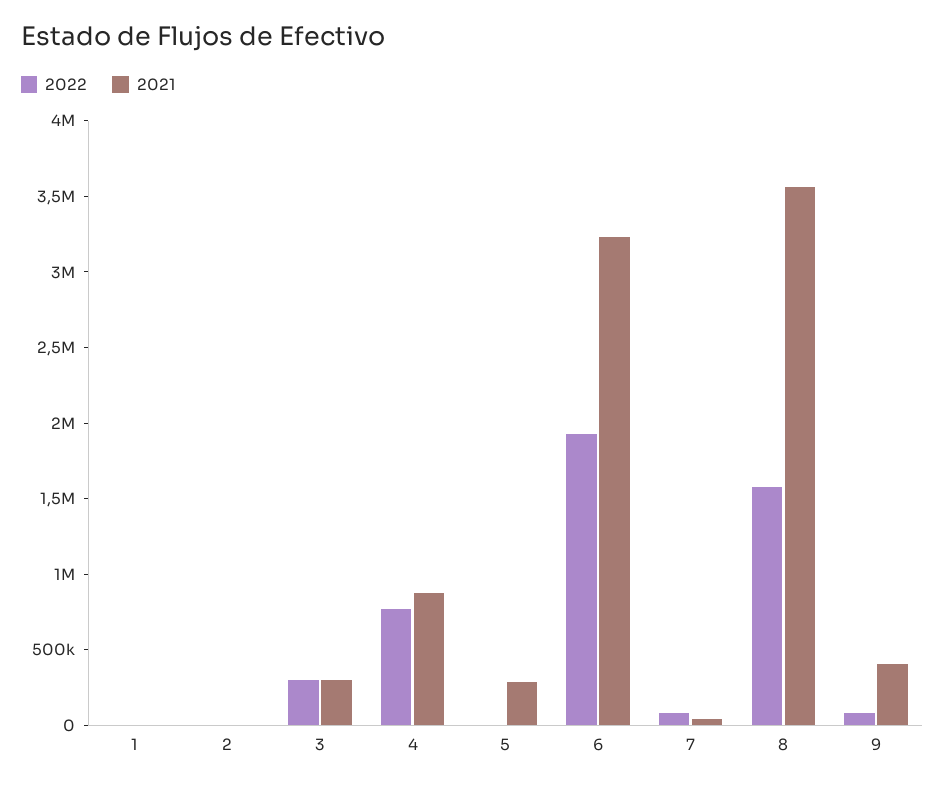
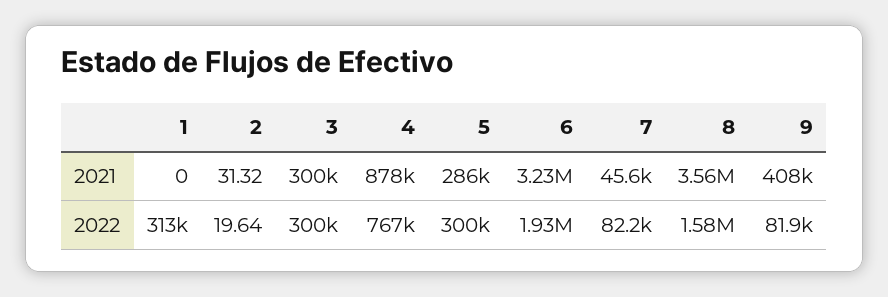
  {
    "2022": {
-     "1": 0,
+     "1": 313000,
      "2": 19.64,
      "3": 300000,
      "4": 767000,
-     "5": 0,
+     "5": 300000,
      "6": 1930000,
      "7": 82200,
      "8": 1580000,
      "9": 81900
    },
    "2021": {
      "1": 0,
      "2": 31.32,
      "3": 300000,
      "4": 878000,
      "5": 286000,
      "6": 3230000,
      "7": 45600,
      "8": 3560000,
      "9": 408000
    }
  }

